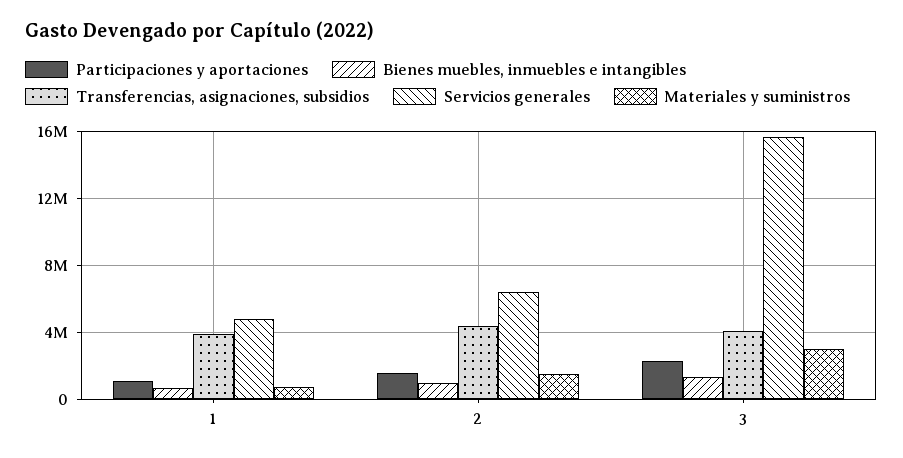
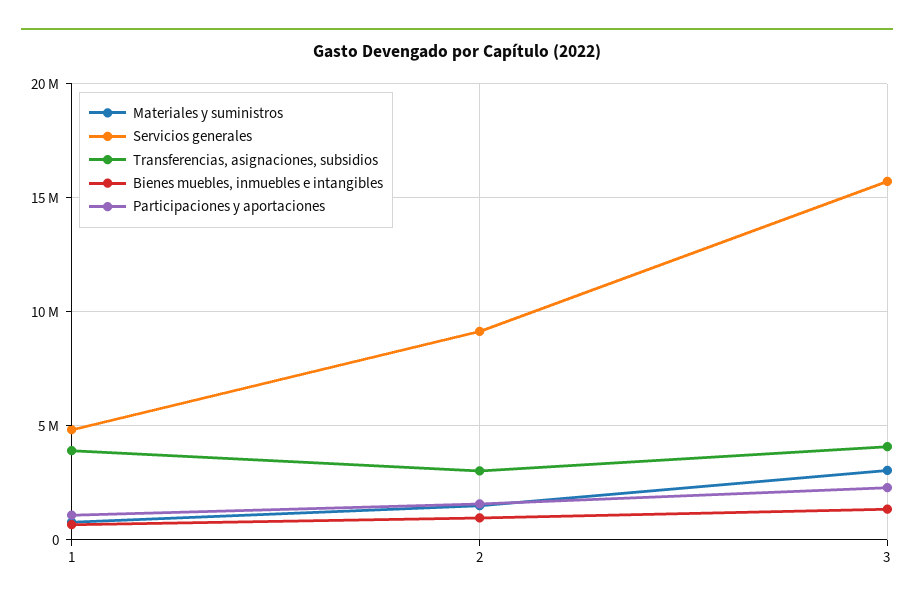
  {
    "Participaciones y aportaciones": {
      "1": 1000000,
      "2": 1500000,
      "3": 2500000
    },
    "Bienes muebles, inmuebles e intangibles": {
      "1": 500000,
      "2": 1000000,
      "3": 1500000
    },
    "Transferencias, asignaciones, subsidios": {
      "1": 4000000,
-     "2": 4500000,
+     "2": 3000000,
      "3": 4000000
    },
    "Servicios generales": {
      "1": 5000000,
-     "2": 6500000,
+     "2": 9000000,
      "3": 15500000
    },
    "Materiales y suministros": {
      "1": 1000000,
      "2": 1500000,
      "3": 3000000
    }
  }

